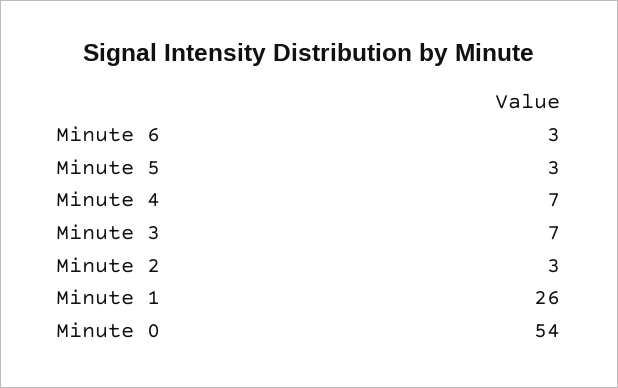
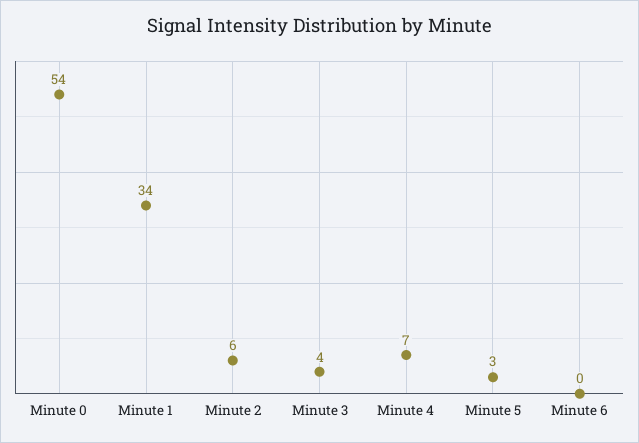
  {
-   "Minute 6": 3,
+   "Minute 6": 0,
    "Minute 5": 3,
    "Minute 4": 7,
-   "Minute 3": 7,
+   "Minute 3": 4,
-   "Minute 2": 3,
+   "Minute 2": 6,
-   "Minute 1": 26,
+   "Minute 1": 34,
    "Minute 0": 54
  }

